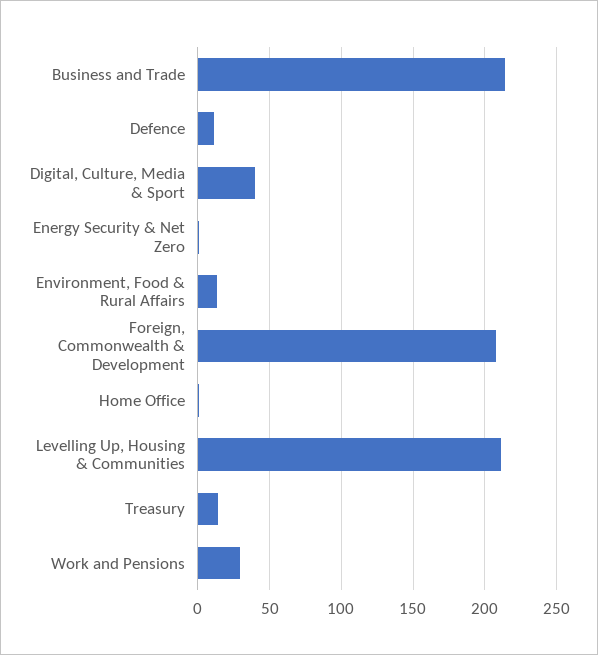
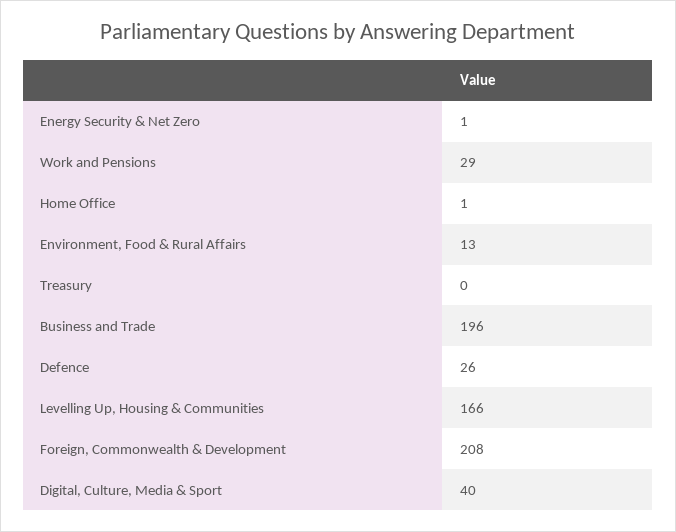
  {
-   "Business and Trade": 215,
+   "Business and Trade": 196,
-   "Defence": 10,
+   "Defence": 26,
    "Digital, Culture, Media & Sport": 40,
    "Energy Security & Net Zero": 1,
    "Environment, Food & Rural Affairs": 13,
    "Foreign, Commonwealth & Development": 208,
    "Home Office": 1,
-   "Levelling Up, Housing & Communities": 210,
+   "Levelling Up, Housing & Communities": 166,
-   "Treasury": 15,
+   "Treasury": 0,
    "Work and Pensions": 29
  }

